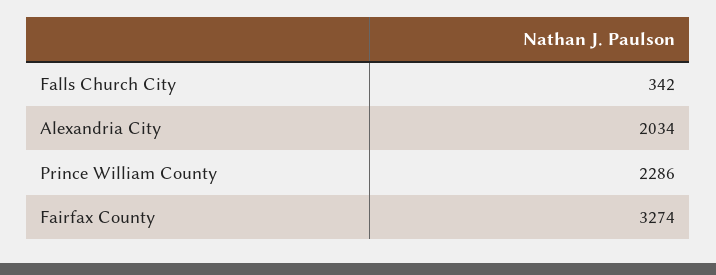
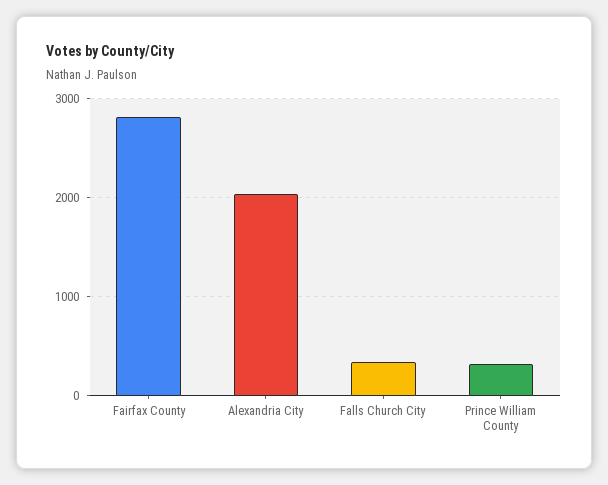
  {
    "Falls Church City": 342,
    "Alexandria City": 2034,
-   "Prince William County": 2286,
+   "Prince William County": 300,
-   "Fairfax County": 3274
+   "Fairfax County": 2800
  }

